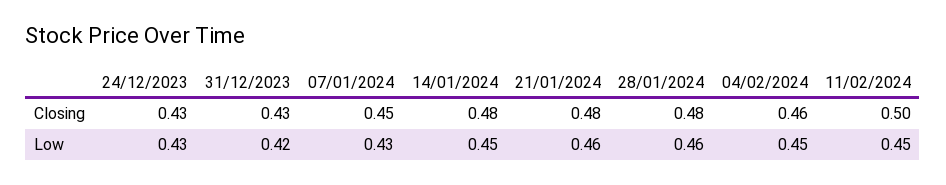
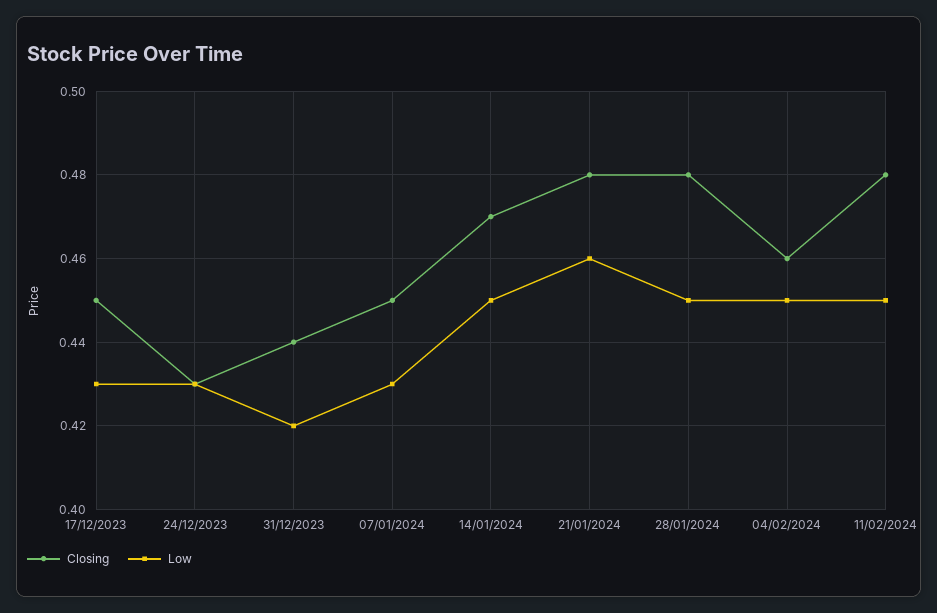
  {
    "Closing": {
      "24/12/2023": 0.43,
-     "31/12/2023": 0.43,
+     "31/12/2023": 0.44,
      "07/01/2024": 0.45,
-     "14/01/2024": 0.48,
+     "14/01/2024": 0.47,
      "21/01/2024": 0.48,
      "28/01/2024": 0.48,
      "04/02/2024": 0.46,
-     "11/02/2024": 0.5
+     "11/02/2024": 0.48,
+     "17/12/2023": 0.45
    },
    "Low": {
      "24/12/2023": 0.43,
      "31/12/2023": 0.42,
      "07/01/2024": 0.43,
      "14/01/2024": 0.45,
      "21/01/2024": 0.46,
-     "28/01/2024": 0.46,
+     "28/01/2024": 0.45,
      "04/02/2024": 0.45,
-     "11/02/2024": 0.45
+     "11/02/2024": 0.45,
+     "17/12/2023": 0.43
    }
  }

